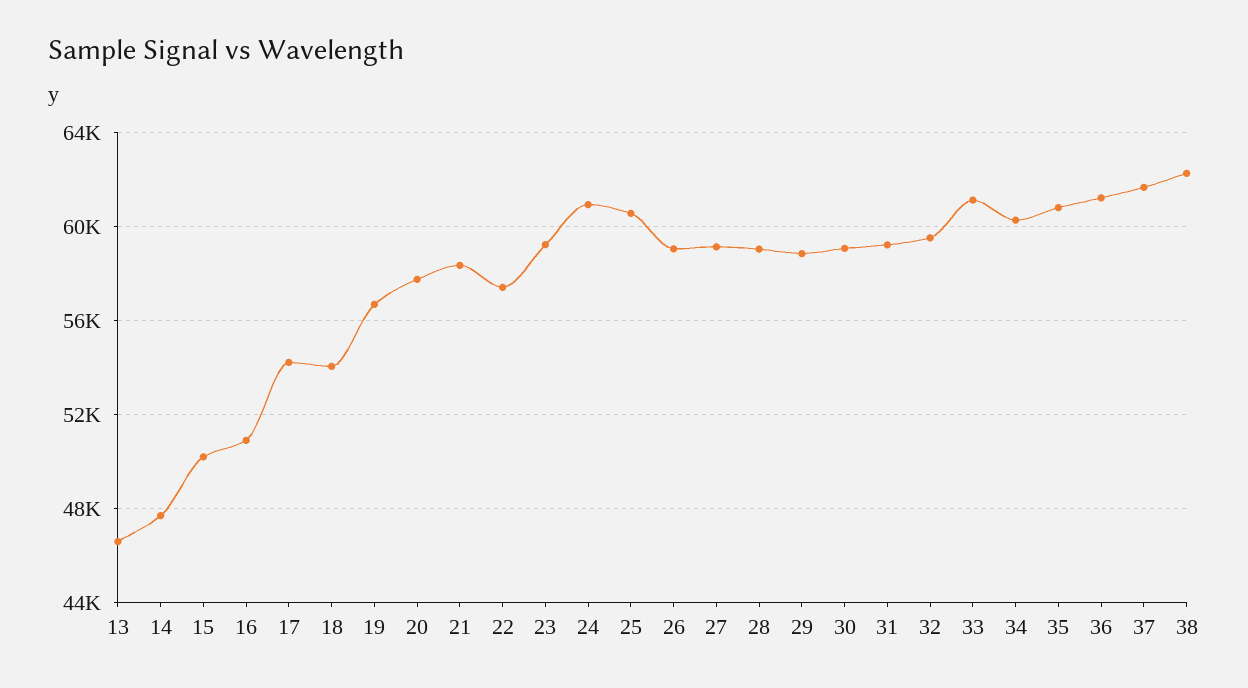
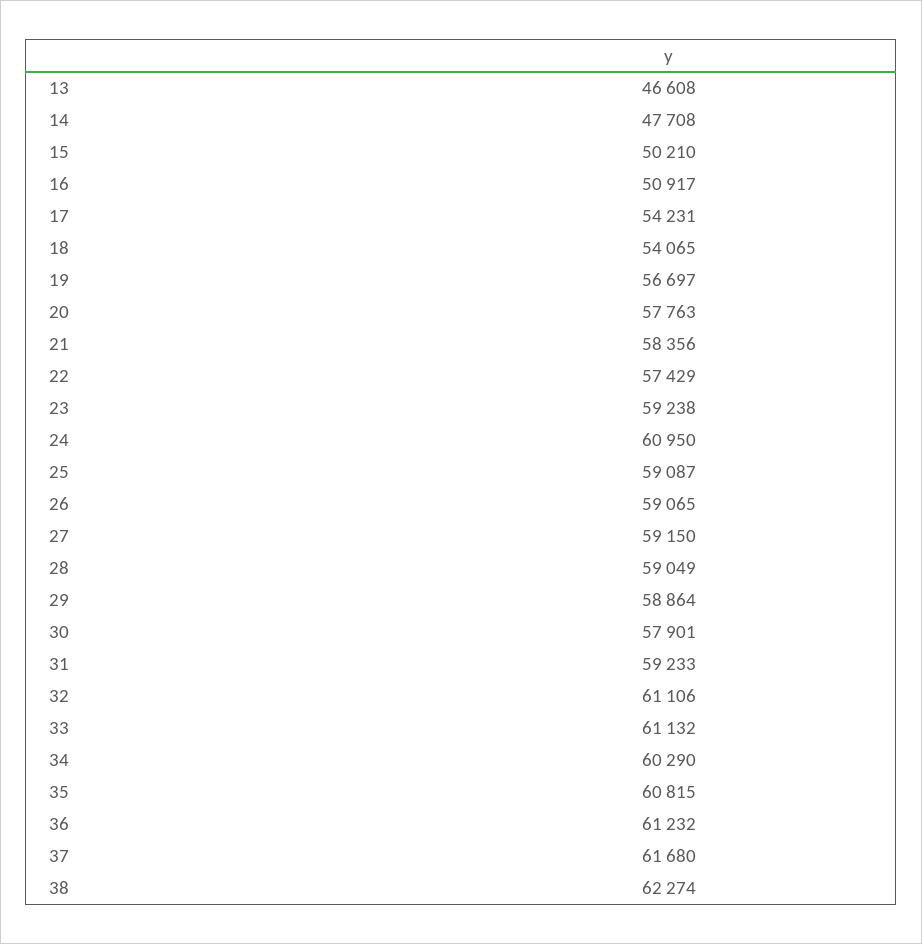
  {
    "13": 46608,
    "14": 47708,
    "15": 50210,
    "16": 50917,
    "17": 54231,
    "18": 54065,
    "19": 56697,
    "20": 57763,
    "21": 58356,
    "22": 57429,
    "23": 59238,
    "24": 60950,
-   "25": 60500,
+   "25": 59087,
    "26": 59065,
    "27": 59150,
    "28": 59049,
    "29": 58864,
-   "30": 59000,
+   "30": 57901,
    "31": 59233,
-   "32": 59500,
+   "32": 61106,
    "33": 61132,
    "34": 60290,
    "35": 60815,
    "36": 61232,
    "37": 61680,
    "38": 62274
  }

